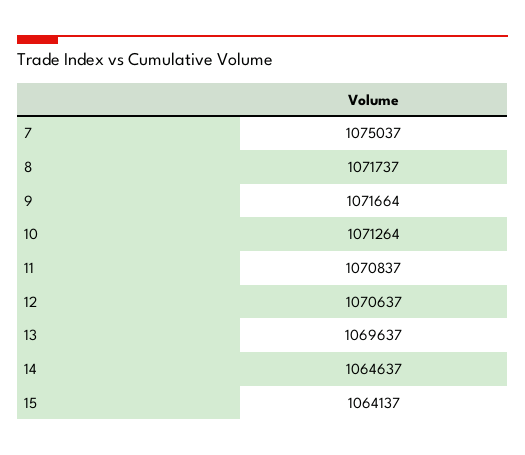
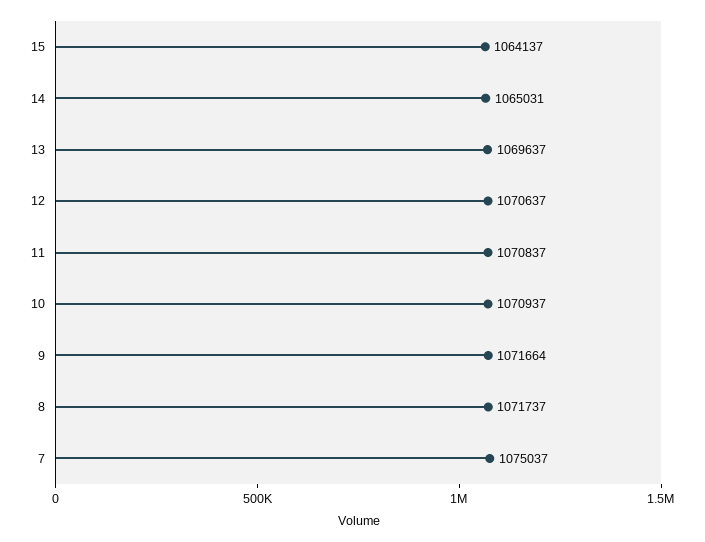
  {
    "7": 1075037,
    "8": 1071737,
    "9": 1071664,
-   "10": 1071264,
+   "10": 1070937,
    "11": 1070837,
    "12": 1070637,
    "13": 1069637,
-   "14": 1064637,
+   "14": 1065031,
    "15": 1064137
  }

